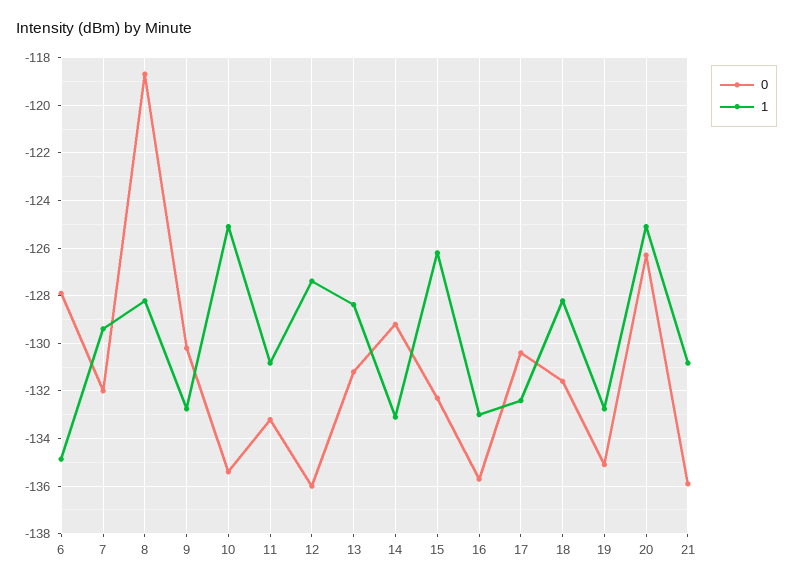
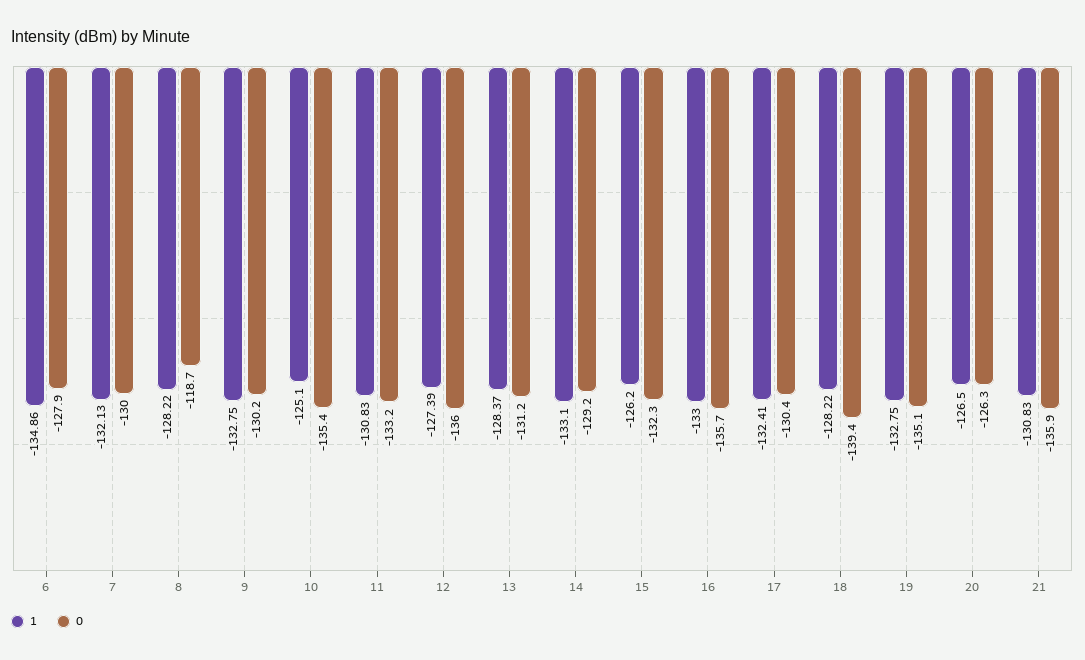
  {
    "0": {
      "6": -127.9,
-     "7": -132,
+     "7": -130,
      "8": -118.7,
      "9": -130.2,
      "10": -135.4,
      "11": -133.2,
      "12": -136,
      "13": -131.2,
      "14": -129.2,
      "15": -132.3,
      "16": -135.7,
      "17": -130.4,
-     "18": -131.5,
+     "18": -139.4,
      "19": -135.1,
      "20": -126.3,
      "21": -135.9
    },
    "1": {
      "6": -134.86,
-     "7": -129.5,
+     "7": -132.13,
      "8": -128.22,
      "9": -132.75,
      "10": -125.1,
      "11": -130.83,
      "12": -127.39,
      "13": -128.37,
      "14": -133.1,
      "15": -126.2,
      "16": -133,
      "17": -132.41,
      "18": -128.22,
      "19": -132.75,
-     "20": -125,
+     "20": -126.5,
      "21": -130.83
    }
  }

